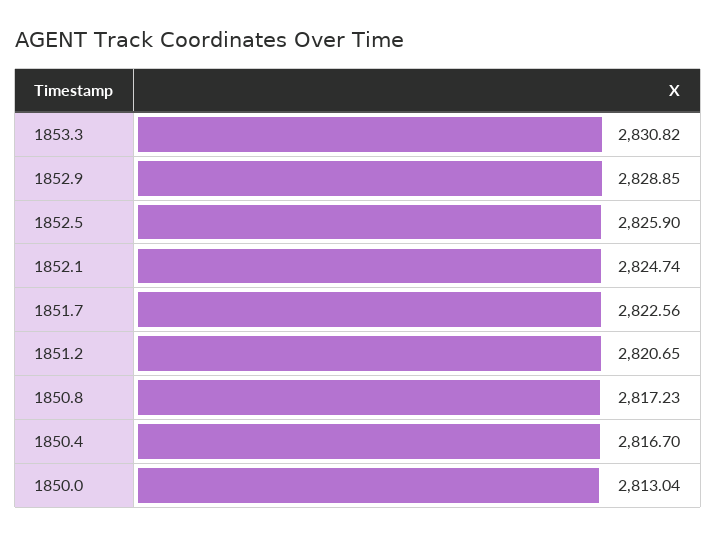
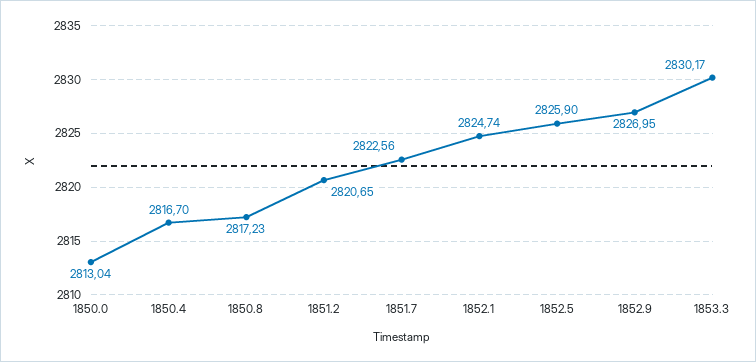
  {
-   "1853.3": 2830.82,
+   "1853.3": 2830.17,
-   "1852.9": 2828.85,
+   "1852.9": 2826.95,
    "1852.5": 2825.9,
    "1852.1": 2824.74,
    "1851.7": 2822.56,
    "1851.2": 2820.65,
    "1850.8": 2817.23,
    "1850.4": 2816.7,
    "1850.0": 2813.04
  }

